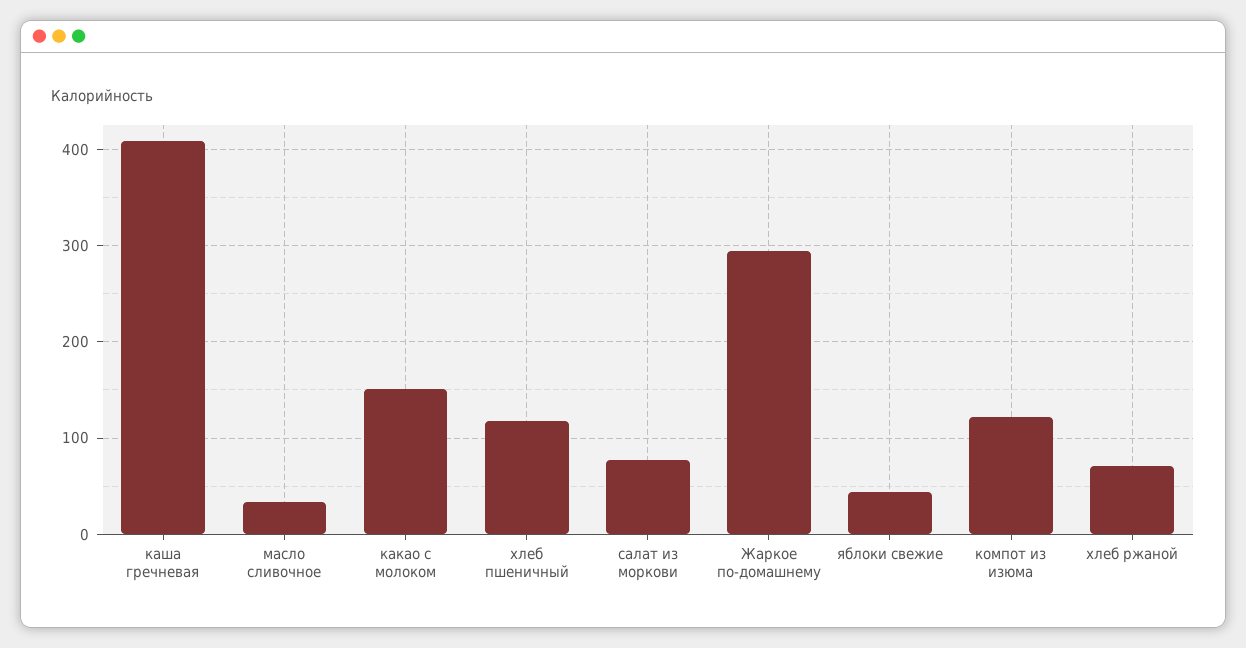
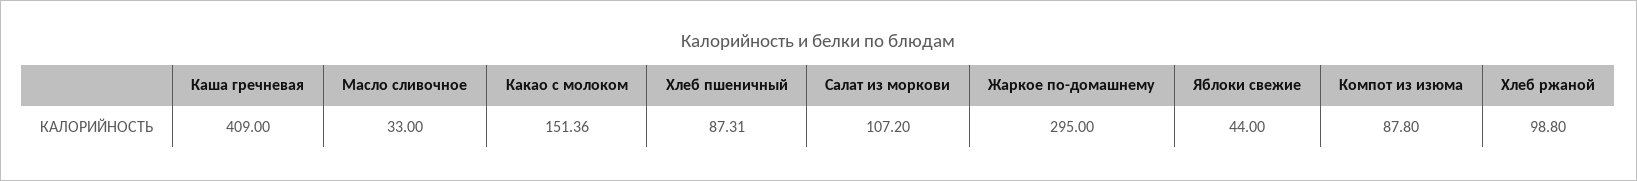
  {
    "каша гречневая": 409,
    "масло сливочное": 33,
    "какао с молоком": 151.36,
-   "хлеб пшеничный": 120,
+   "хлеб пшеничный": 87.31,
-   "салат из моркови": 80,
+   "салат из моркови": 107.2,
    "Жаркое по-домашнему": 295,
    "яблоки свежие": 44,
-   "компот из изюма": 120,
+   "компот из изюма": 87.8,
-   "хлеб ржаной": 70
+   "хлеб ржаной": 98.8
  }

